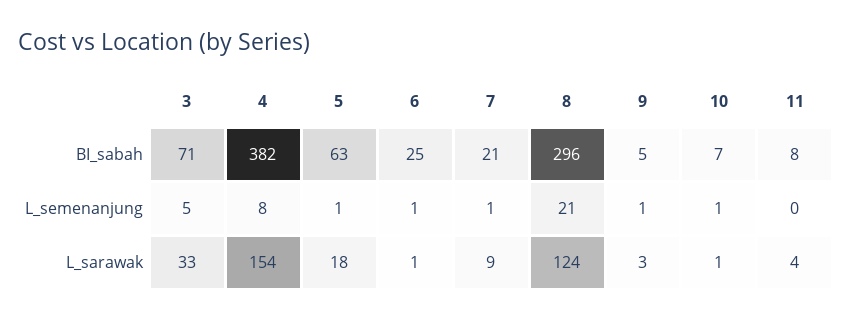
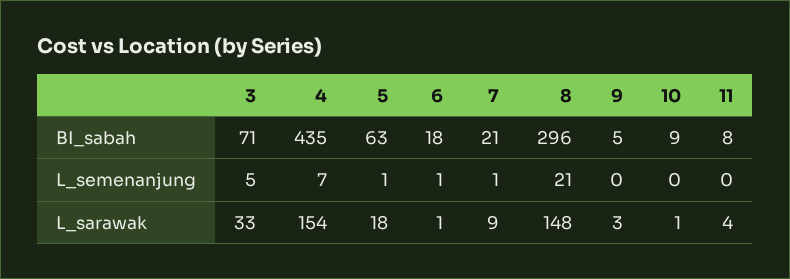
  {
    "3": {
      "BI_sabah": 71,
      "L_semenanjung": 5,
      "L_sarawak": 33
    },
    "4": {
-     "BI_sabah": 382,
+     "BI_sabah": 435,
-     "L_semenanjung": 8,
+     "L_semenanjung": 7,
      "L_sarawak": 154
    },
    "5": {
      "BI_sabah": 63,
      "L_semenanjung": 1,
      "L_sarawak": 18
    },
    "6": {
-     "BI_sabah": 25,
+     "BI_sabah": 18,
      "L_semenanjung": 1,
      "L_sarawak": 1
    },
    "7": {
      "BI_sabah": 21,
      "L_semenanjung": 1,
      "L_sarawak": 9
    },
    "8": {
      "BI_sabah": 296,
      "L_semenanjung": 21,
-     "L_sarawak": 124
+     "L_sarawak": 148
    },
    "9": {
      "BI_sabah": 5,
-     "L_semenanjung": 1,
+     "L_semenanjung": 0,
      "L_sarawak": 3
    },
    "10": {
-     "BI_sabah": 7,
+     "BI_sabah": 9,
-     "L_semenanjung": 1,
+     "L_semenanjung": 0,
      "L_sarawak": 1
    },
    "11": {
      "BI_sabah": 8,
      "L_semenanjung": 0,
      "L_sarawak": 4
    }
  }

